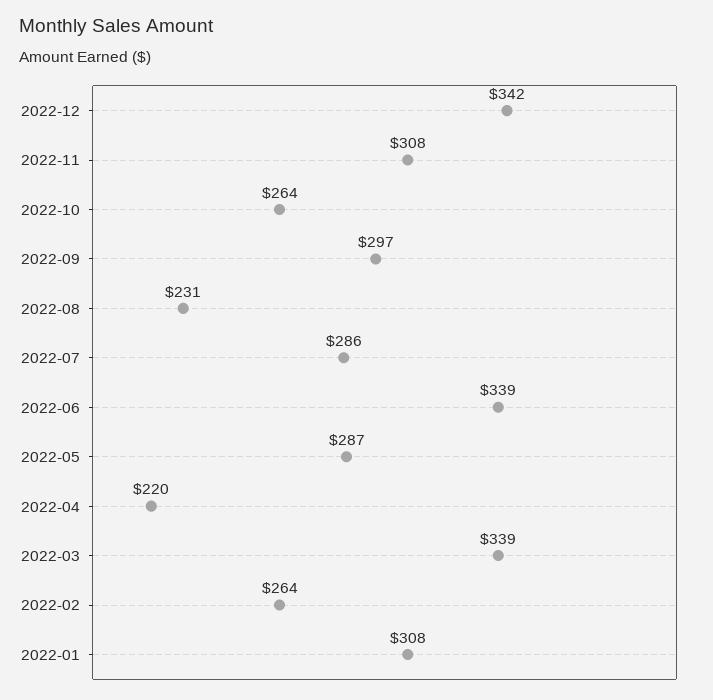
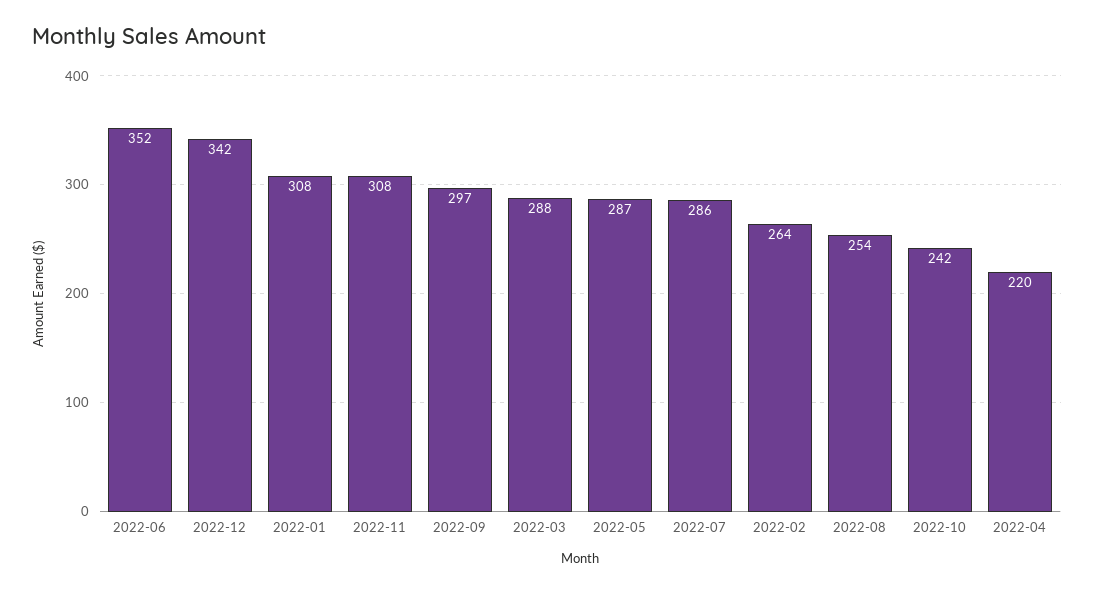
  {
    "2022-12": 342,
    "2022-11": 308,
-   "2022-10": 264,
+   "2022-10": 242,
    "2022-09": 297,
-   "2022-08": 231,
+   "2022-08": 254,
    "2022-07": 286,
-   "2022-06": 339,
+   "2022-06": 352,
    "2022-05": 287,
    "2022-04": 220,
-   "2022-03": 339,
+   "2022-03": 288,
    "2022-02": 264,
    "2022-01": 308
  }

